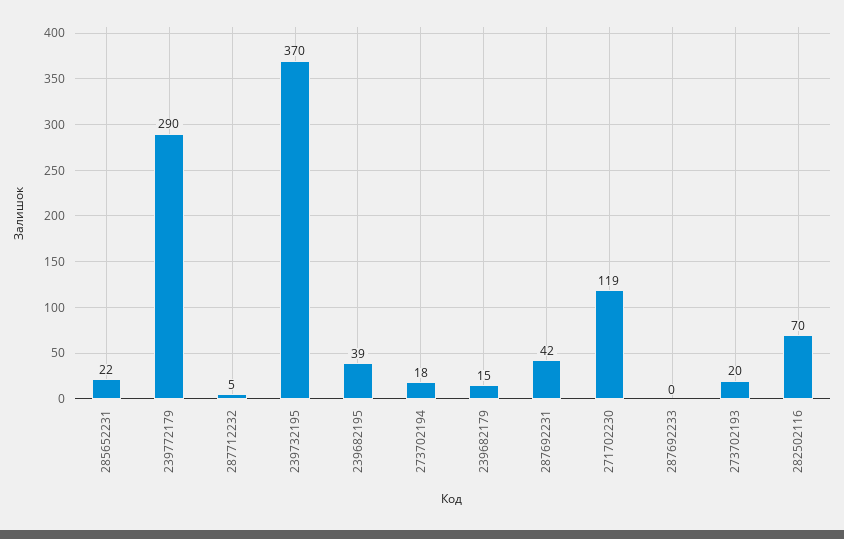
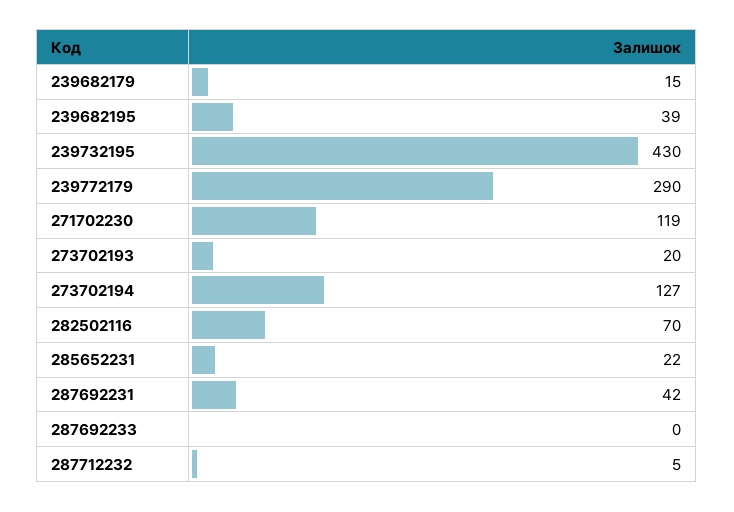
  {
    "285652231": 22,
    "239772179": 290,
    "287712232": 5,
-   "239732195": 370,
+   "239732195": 430,
    "239682195": 39,
-   "273702194": 18,
+   "273702194": 127,
    "239682179": 15,
    "287692231": 42,
    "271702230": 119,
    "287692233": 0,
    "273702193": 20,
    "282502116": 70
  }

